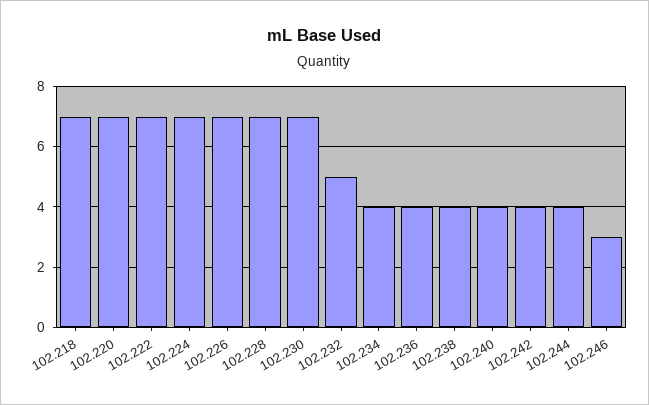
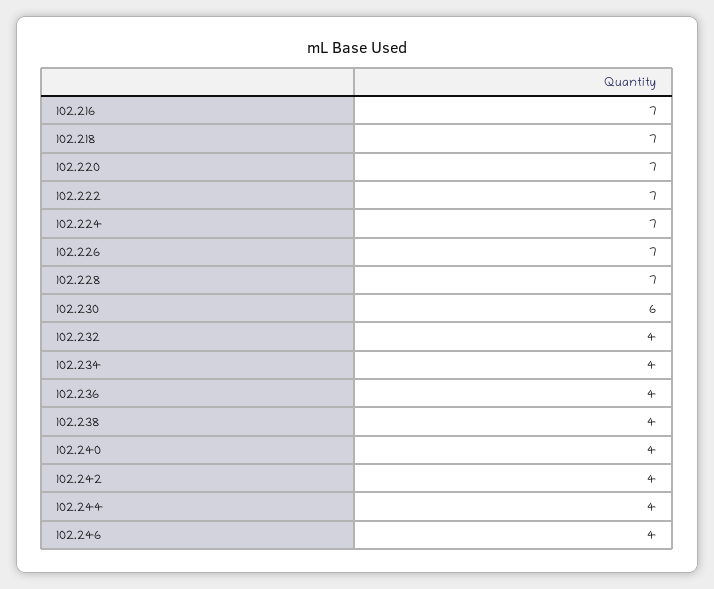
  {
    "102.218": 7,
    "102.220": 7,
    "102.222": 7,
    "102.224": 7,
    "102.226": 7,
    "102.228": 7,
-   "102.230": 7,
+   "102.230": 6,
-   "102.232": 5,
+   "102.232": 4,
    "102.234": 4,
    "102.236": 4,
    "102.238": 4,
    "102.240": 4,
    "102.242": 4,
    "102.244": 4,
-   "102.246": 3
+   "102.246": 4,
+   "102.216": 7
  }

